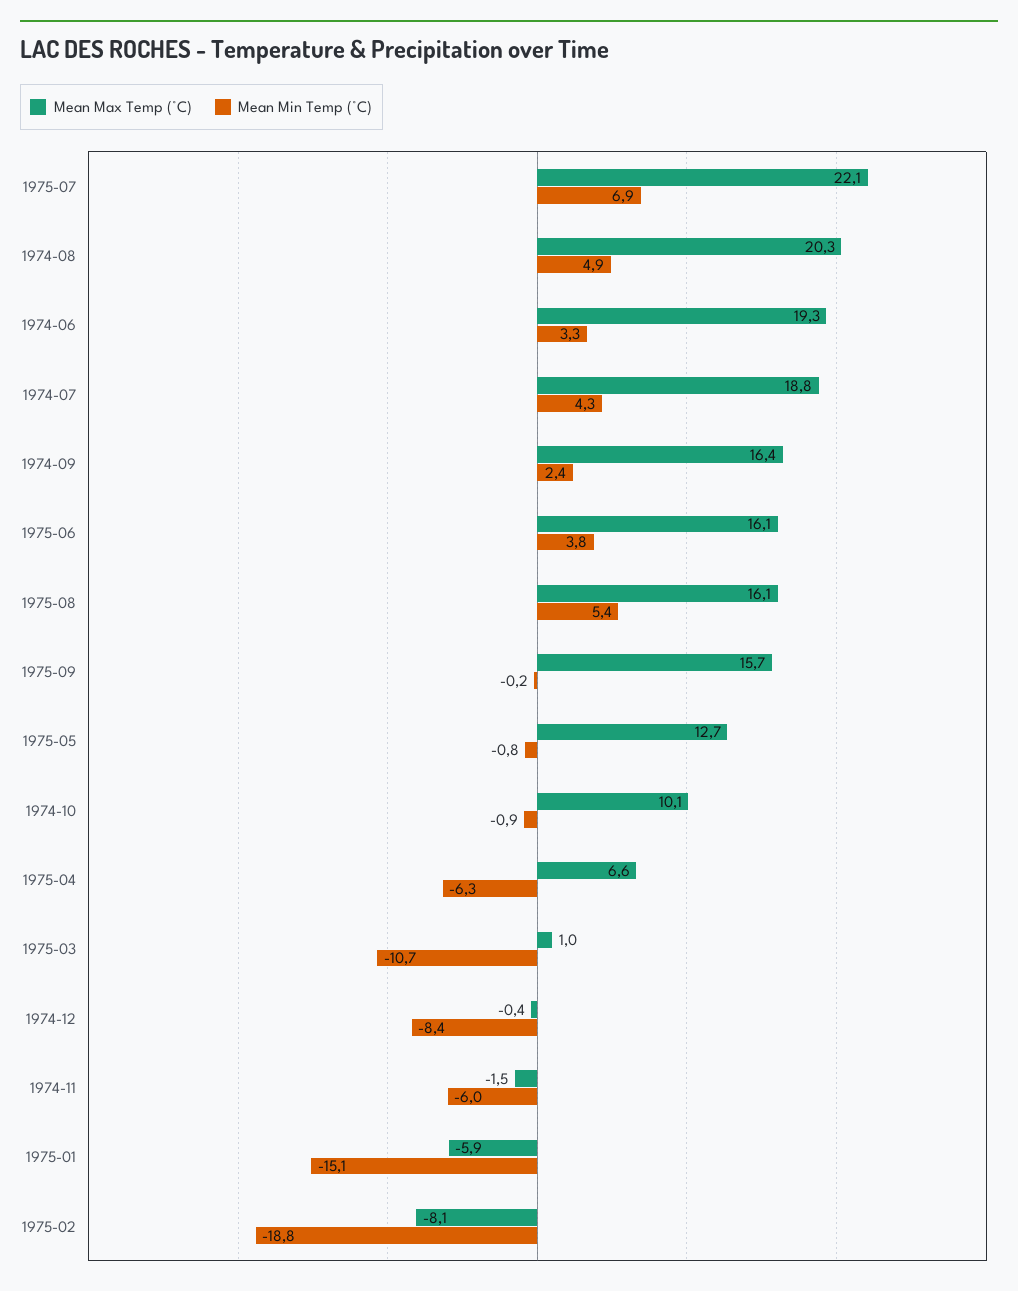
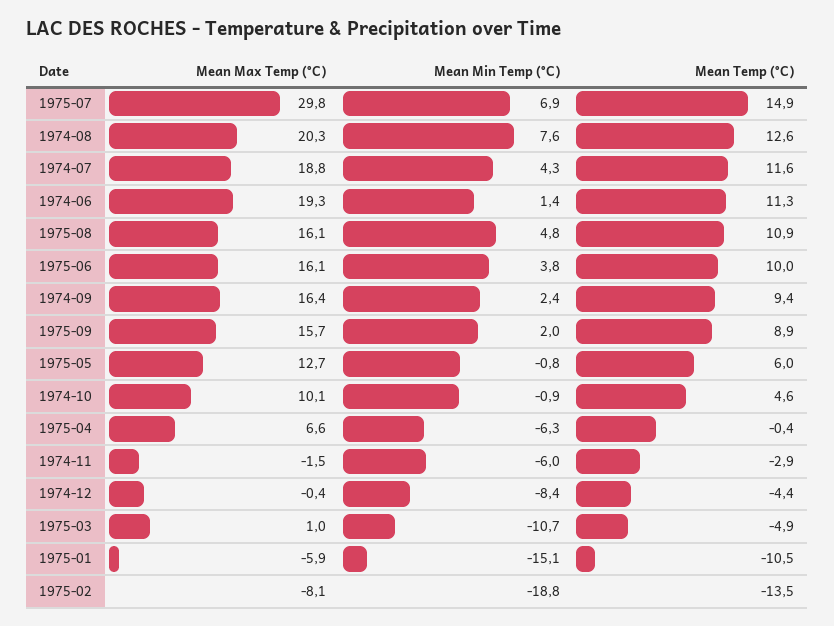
  {
    "Mean Max Temp (°C)": {
-     "1975-07": 22.1,
+     "1975-07": 29.8,
      "1974-08": 20.3,
      "1974-06": 19.3,
      "1974-07": 18.8,
      "1974-09": 16.4,
      "1975-06": 16.1,
      "1975-08": 16.1,
      "1975-09": 15.7,
      "1975-05": 12.7,
      "1974-10": 10.1,
      "1975-04": 6.6,
      "1975-03": 1,
      "1974-12": -0.4,
      "1974-11": -1.5,
      "1975-01": -5.9,
      "1975-02": -8.1
    },
    "Mean Min Temp (°C)": {
      "1975-07": 6.9,
-     "1974-08": 4.9,
+     "1974-08": 7.6,
-     "1974-06": 3.3,
+     "1974-06": 1.4,
      "1974-07": 4.3,
      "1974-09": 2.4,
      "1975-06": 3.8,
-     "1975-08": 5.4,
+     "1975-08": 4.8,
-     "1975-09": -0.2,
+     "1975-09": 2,
      "1975-05": -0.8,
      "1974-10": -0.9,
      "1975-04": -6.3,
      "1975-03": -10.7,
      "1974-12": -8.4,
      "1974-11": -6,
      "1975-01": -15.1,
      "1975-02": -18.8
-   }
+   },
+   "Mean Temp (°C)": {
+     "1975-07": 14.9,
+     "1974-08": 12.6,
+     "1974-07": 11.6,
+     "1974-06": 11.3,
+     "1975-08": 10.9,
+     "1975-06": 10,
+     "1974-09": 9.4,
+     "1975-09": 8.9,
+     "1975-05": 6,
+     "1974-10": 4.6,
+     "1975-04": -0.4,
+     "1974-11": -2.9,
+     "1974-12": -4.4,
+     "1975-03": -4.9,
+     "1975-01": -10.5,
+     "1975-02": -13.5
+   }
  }

